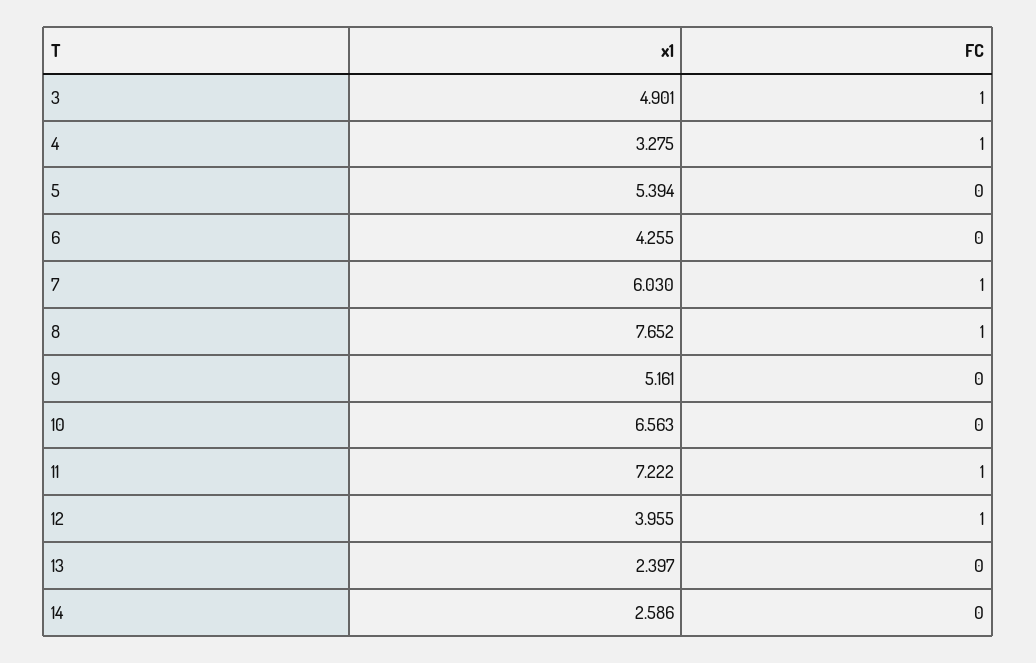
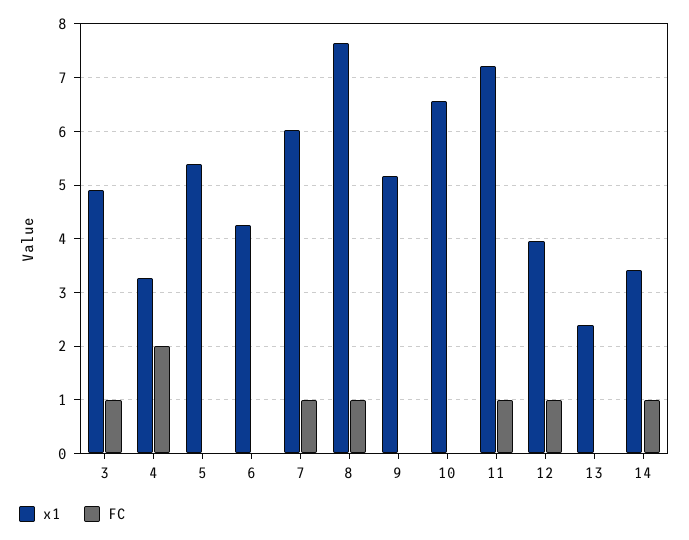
  {
    "x1": {
      "3": 4.901,
      "4": 3.275,
      "5": 5.394,
      "6": 4.255,
      "7": 6.03,
      "8": 7.652,
      "9": 5.161,
      "10": 6.563,
      "11": 7.222,
      "12": 3.955,
      "13": 2.397,
-     "14": 2.586
+     "14": 3.4
    },
    "FC": {
      "3": 1,
-     "4": 1,
+     "4": 2,
      "5": 0,
      "6": 0,
      "7": 1,
      "8": 1,
      "9": 0,
      "10": 0,
      "11": 1,
      "12": 1,
      "13": 0,
-     "14": 0
+     "14": 1
    }
  }

